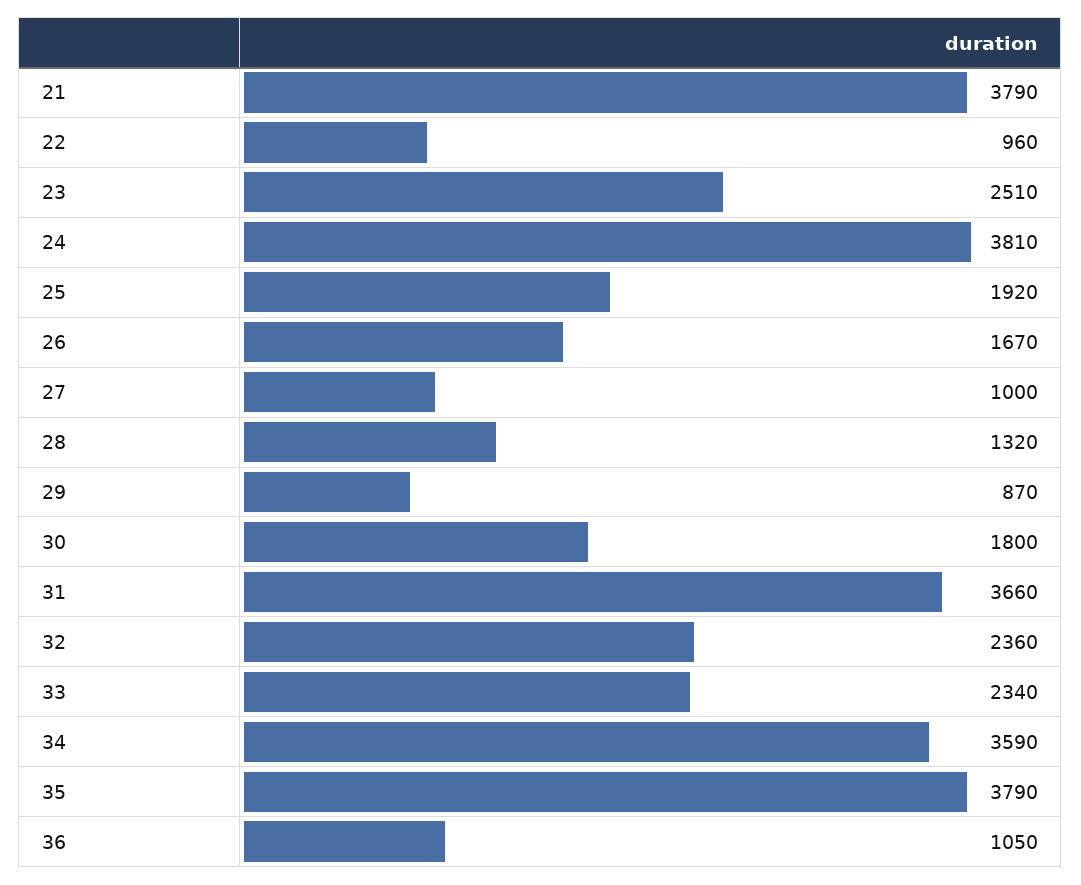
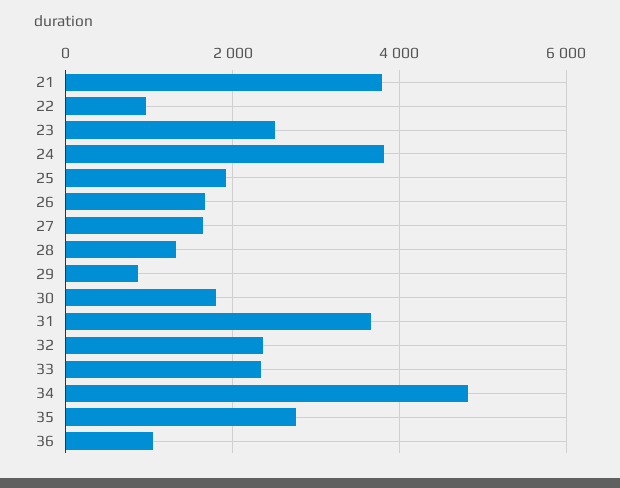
  {
    "21": 3790,
    "22": 960,
    "23": 2510,
    "24": 3810,
    "25": 1920,
    "26": 1670,
-   "27": 1000,
+   "27": 1600,
    "28": 1320,
    "29": 870,
    "30": 1800,
    "31": 3660,
    "32": 2360,
    "33": 2340,
-   "34": 3590,
+   "34": 4800,
-   "35": 3790,
+   "35": 2800,
    "36": 1050
  }

